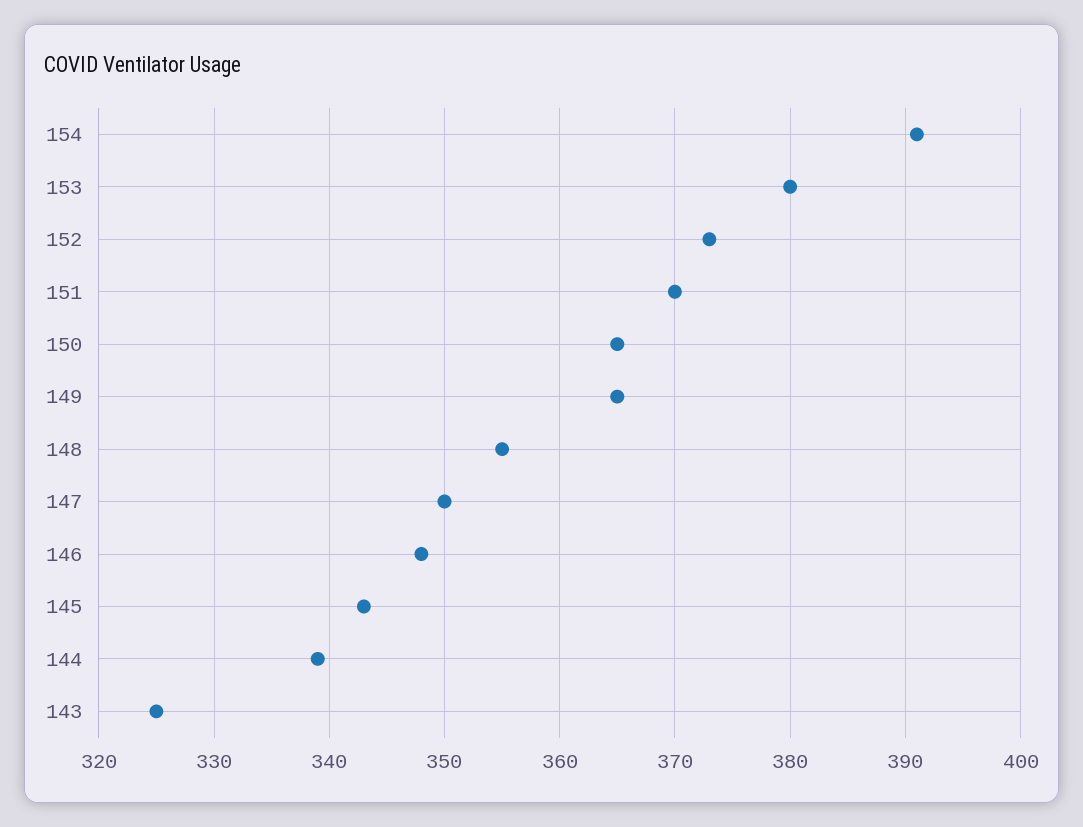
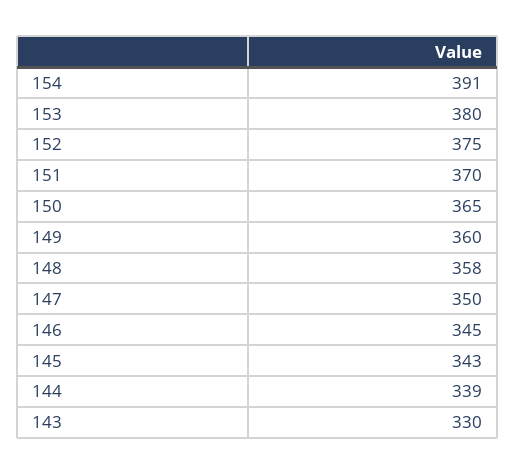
  {
    "154": 391,
    "153": 380,
-   "152": 373,
+   "152": 375,
    "151": 370,
    "150": 365,
-   "149": 365,
+   "149": 360,
-   "148": 355,
+   "148": 358,
    "147": 350,
-   "146": 348,
+   "146": 345,
    "145": 343,
    "144": 339,
-   "143": 325
+   "143": 330
  }

